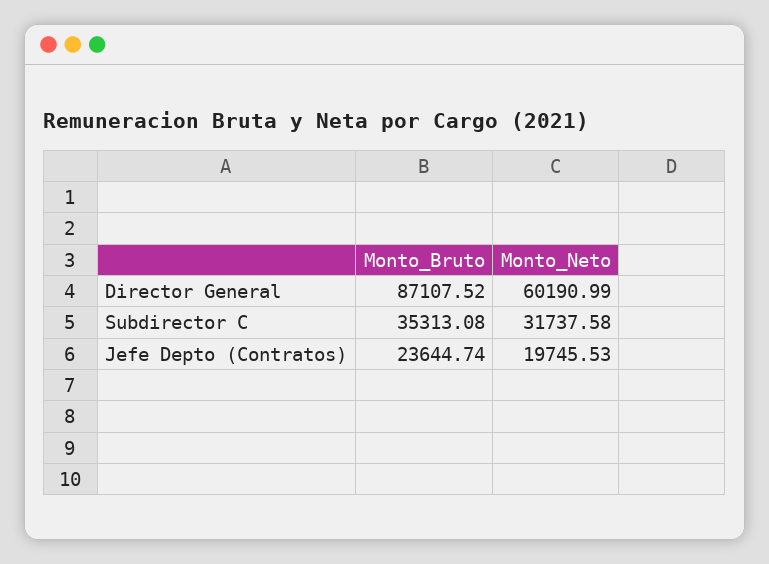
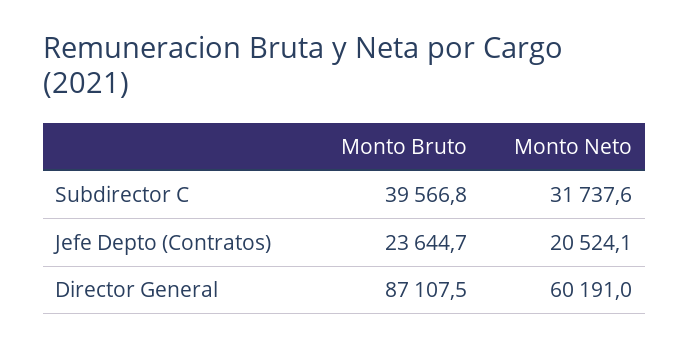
  {
    "Monto_Bruto": {
      "Director General": 87107.52,
-     "Subdirector C": 35313.08,
+     "Subdirector C": 39566.8,
      "Jefe Depto (Contratos)": 23644.74
    },
    "Monto_Neto": {
      "Director General": 60190.99,
      "Subdirector C": 31737.58,
-     "Jefe Depto (Contratos)": 19745.53
+     "Jefe Depto (Contratos)": 20524.1
    }
  }

